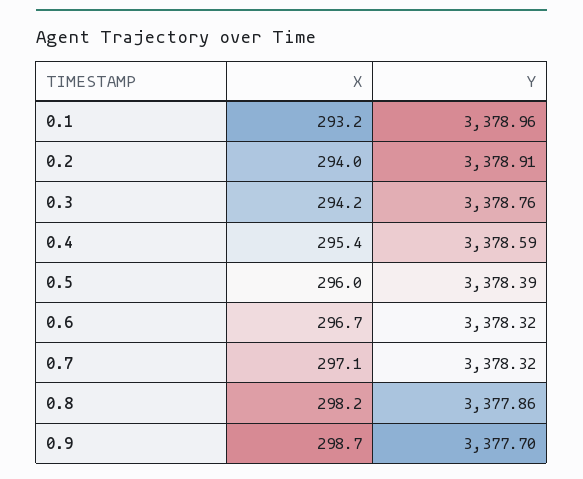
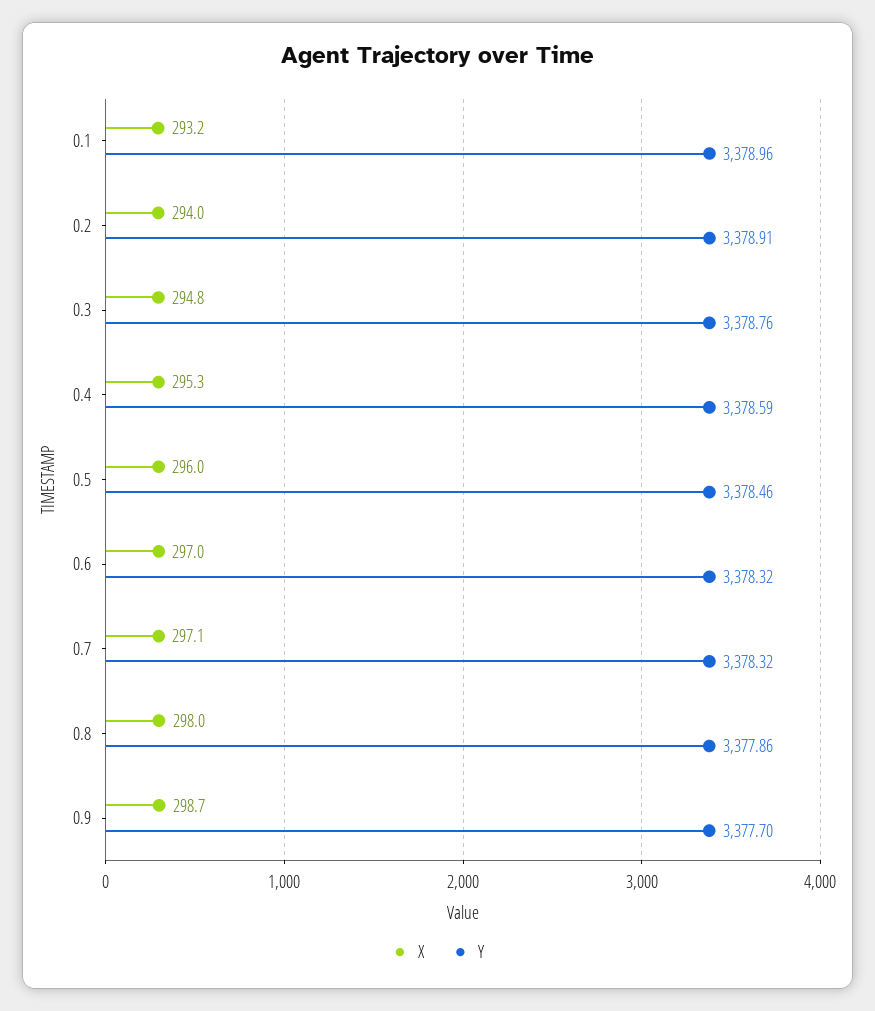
  {
    "X": {
      "0.1": 293.2,
      "0.2": 294,
-     "0.3": 294.2,
+     "0.3": 294.8,
-     "0.4": 295.4,
+     "0.4": 295.3,
      "0.5": 296,
-     "0.6": 296.7,
+     "0.6": 297,
      "0.7": 297.1,
-     "0.8": 298.2,
+     "0.8": 298,
      "0.9": 298.7
    },
    "Y": {
      "0.1": 3378.96,
      "0.2": 3378.91,
      "0.3": 3378.76,
      "0.4": 3378.59,
-     "0.5": 3378.39,
+     "0.5": 3378.46,
      "0.6": 3378.32,
      "0.7": 3378.32,
      "0.8": 3377.86,
      "0.9": 3377.7
    }
  }

